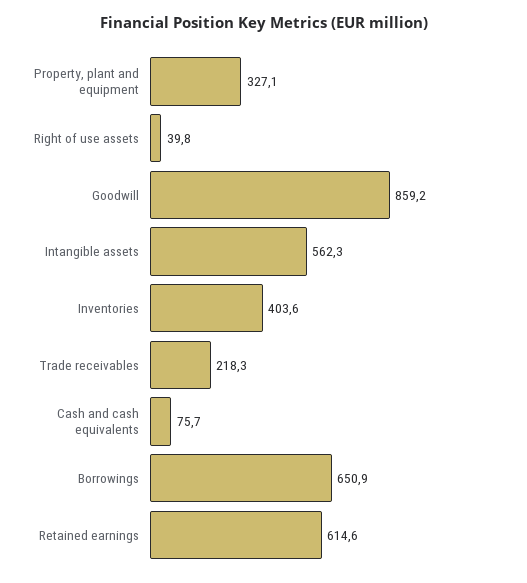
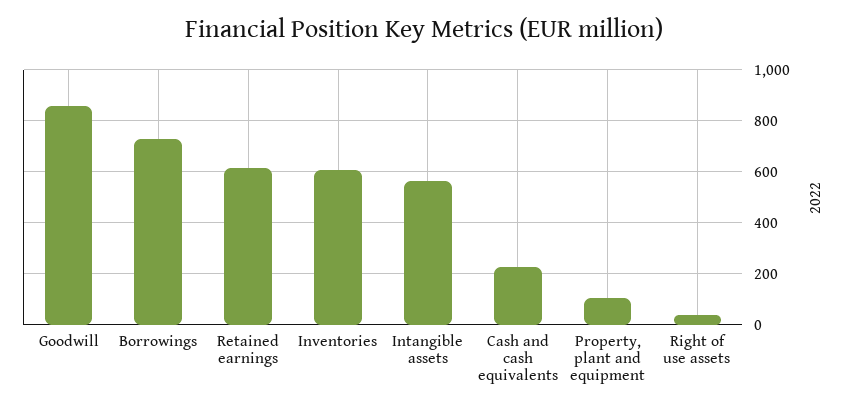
  {
-   "Property, plant and equipment": 327.1,
+   "Property, plant and equipment": 100,
    "Right of use assets": 39.8,
    "Goodwill": 859.2,
    "Intangible assets": 562.3,
-   "Inventories": 403.6,
+   "Inventories": 600,
-   "Trade receivables": 218.3,
-   "Cash and cash equivalents": 75.7,
+   "Cash and cash equivalents": 225,
-   "Borrowings": 650.9,
+   "Borrowings": 725,
    "Retained earnings": 614.6
  }

